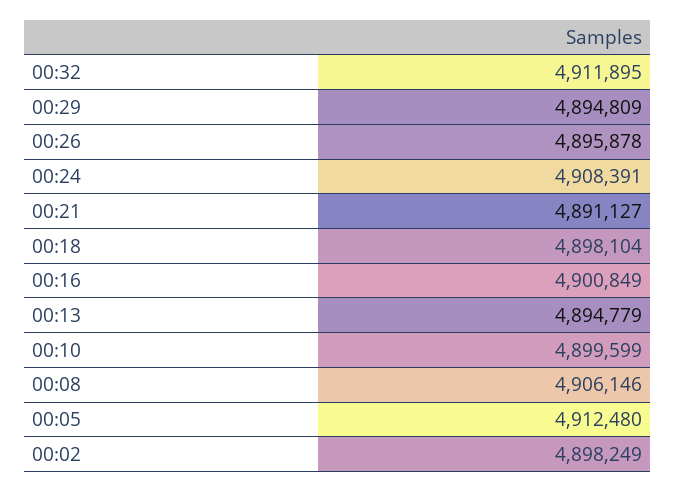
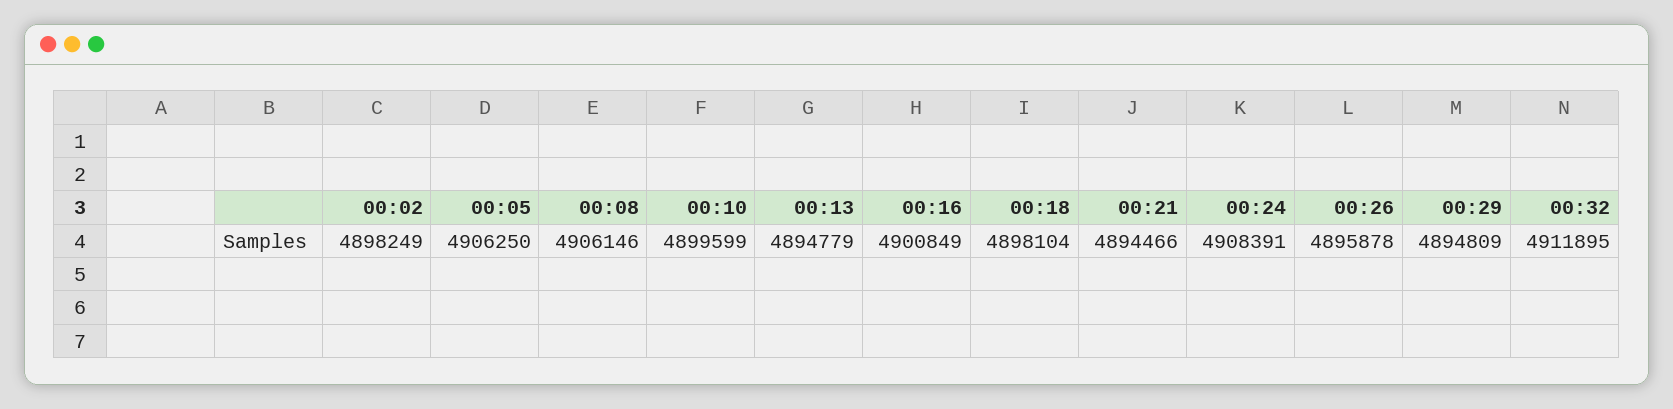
  {
    "00:32": 4911895,
    "00:29": 4894809,
    "00:26": 4895878,
    "00:24": 4908391,
-   "00:21": 4891127,
+   "00:21": 4894466,
    "00:18": 4898104,
    "00:16": 4900849,
    "00:13": 4894779,
    "00:10": 4899599,
    "00:08": 4906146,
-   "00:05": 4912480,
+   "00:05": 4906250,
    "00:02": 4898249
  }

